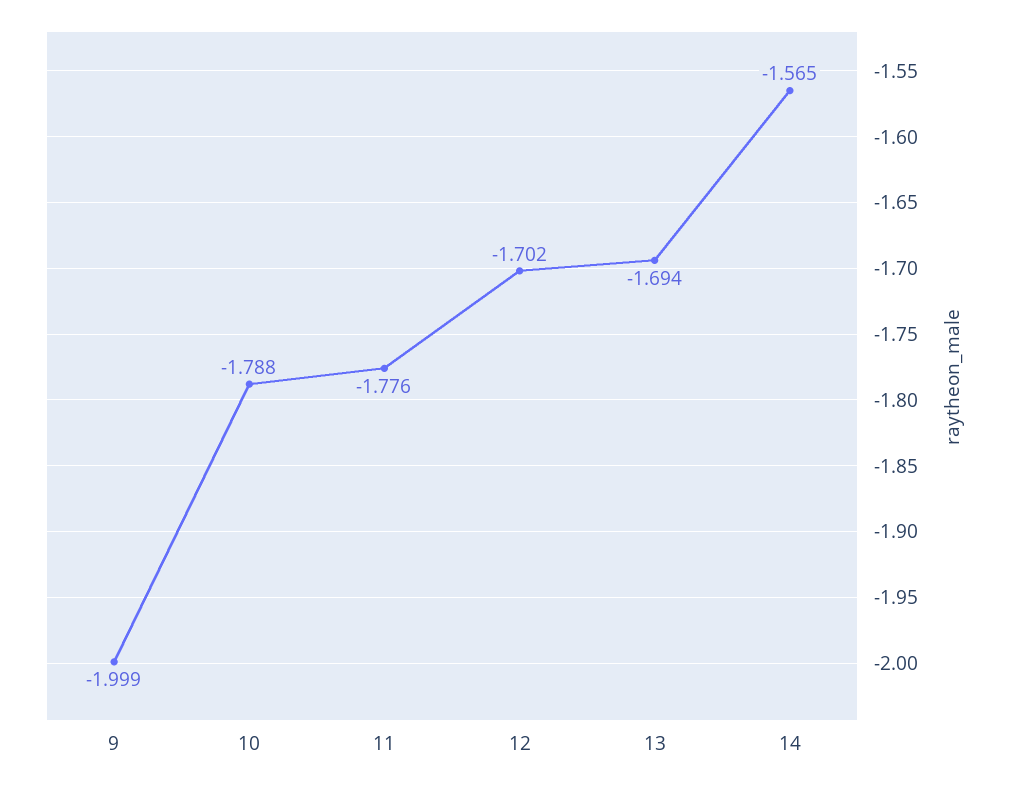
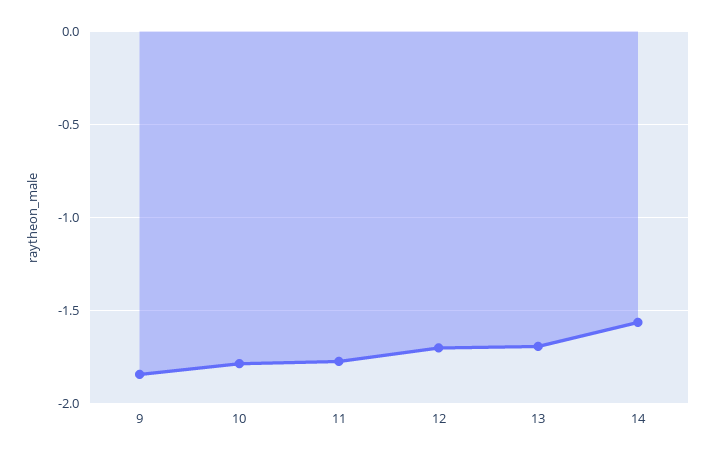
  {
-   "9": -1.999,
+   "9": -1.85,
    "10": -1.788,
    "11": -1.776,
    "12": -1.702,
    "13": -1.694,
    "14": -1.565
  }

